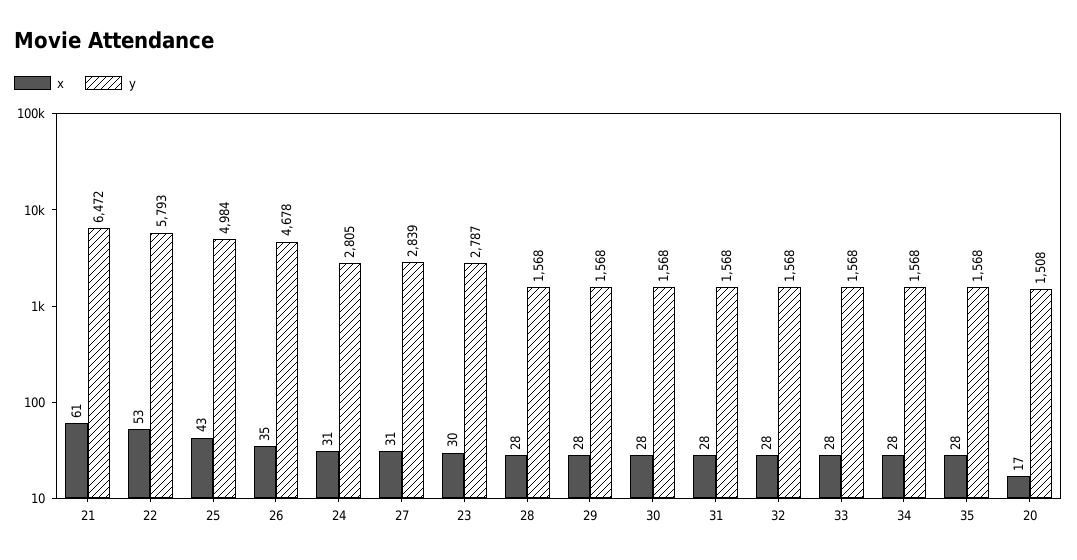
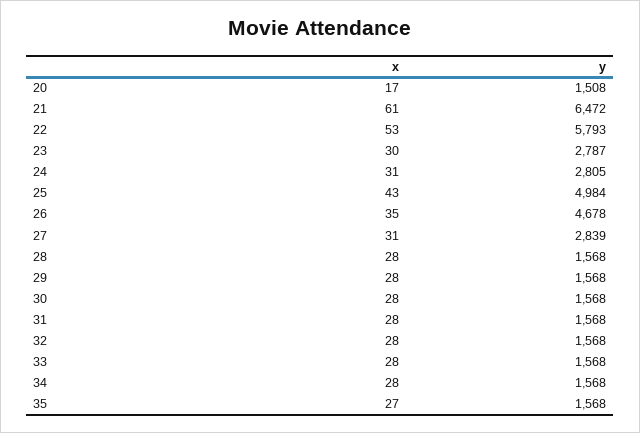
  {
    "x": {
      "21": 61,
      "22": 53,
      "25": 43,
      "26": 35,
      "24": 31,
      "27": 31,
      "23": 30,
      "28": 28,
      "29": 28,
      "30": 28,
      "31": 28,
      "32": 28,
      "33": 28,
      "34": 28,
-     "35": 28,
+     "35": 27,
      "20": 17
    },
    "y": {
      "21": 6472,
      "22": 5793,
      "25": 4984,
      "26": 4678,
      "24": 2805,
      "27": 2839,
      "23": 2787,
      "28": 1568,
      "29": 1568,
      "30": 1568,
      "31": 1568,
      "32": 1568,
      "33": 1568,
      "34": 1568,
      "35": 1568,
      "20": 1508
    }
  }

